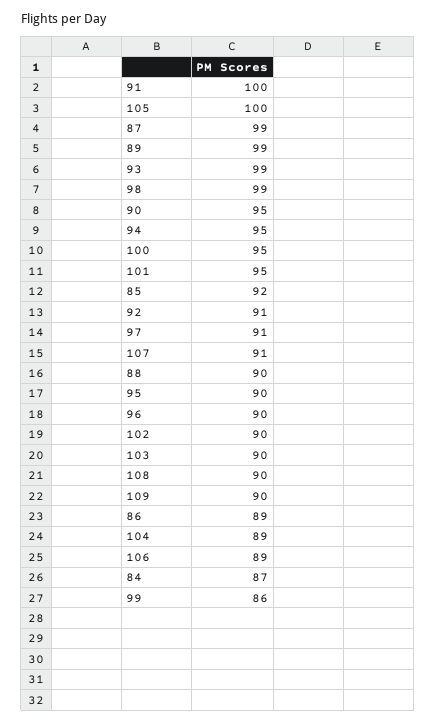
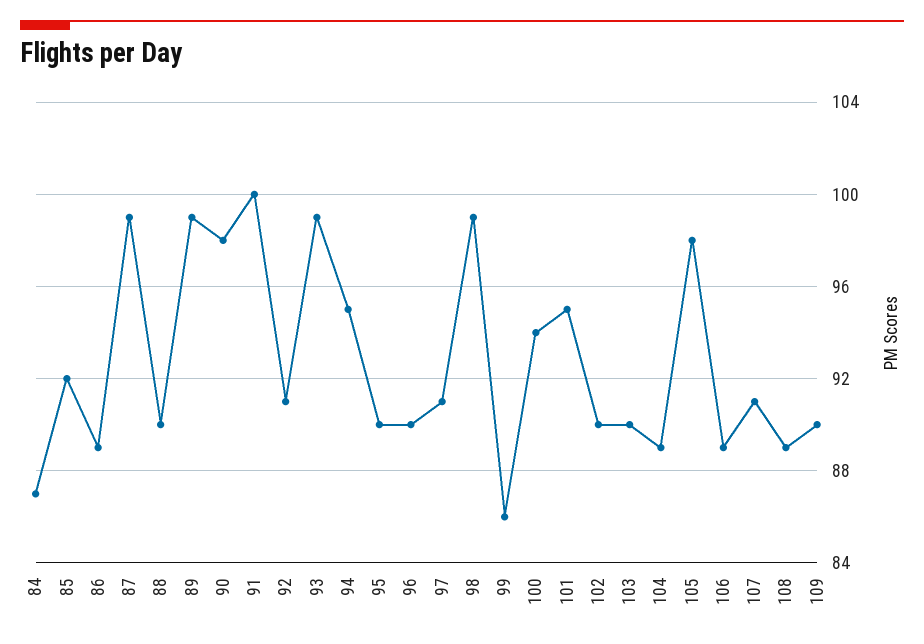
  {
    "91": 100,
-   "105": 100,
+   "105": 98,
    "87": 99,
    "89": 99,
    "93": 99,
    "98": 99,
-   "90": 95,
+   "90": 98,
    "94": 95,
-   "100": 95,
+   "100": 94,
    "101": 95,
    "85": 92,
    "92": 91,
    "97": 91,
    "107": 91,
    "88": 90,
    "95": 90,
    "96": 90,
    "102": 90,
    "103": 90,
-   "108": 90,
+   "108": 89,
    "109": 90,
    "86": 89,
    "104": 89,
    "106": 89,
    "84": 87,
    "99": 86
  }

